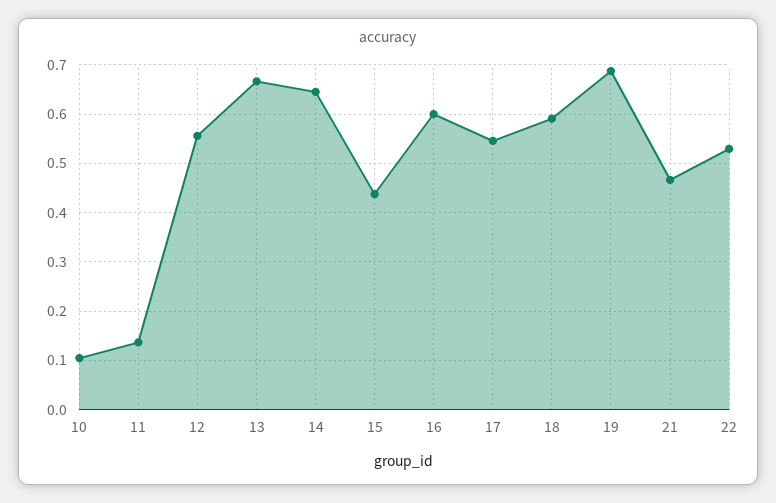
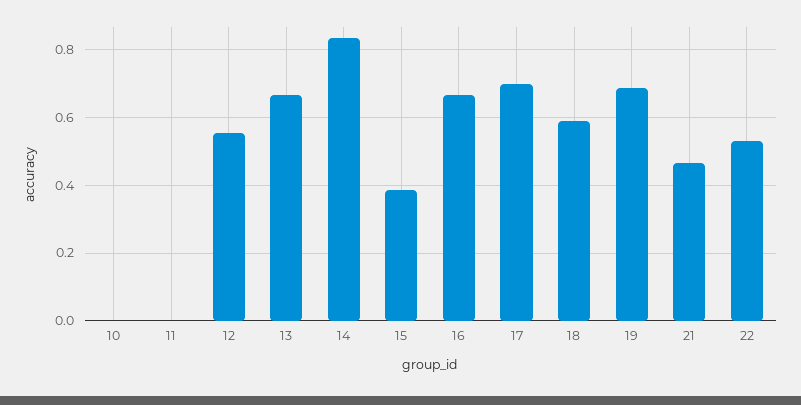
  {
-   "10": 0.1,
+   "10": 0,
-   "11": 0.14,
+   "11": 0,
    "12": 0.56,
    "13": 0.66,
-   "14": 0.64,
+   "14": 0.84,
-   "15": 0.44,
+   "15": 0.38,
-   "16": 0.6,
+   "16": 0.66,
-   "17": 0.54,
+   "17": 0.7,
    "18": 0.6,
    "19": 0.68,
    "21": 0.46,
    "22": 0.52
  }

